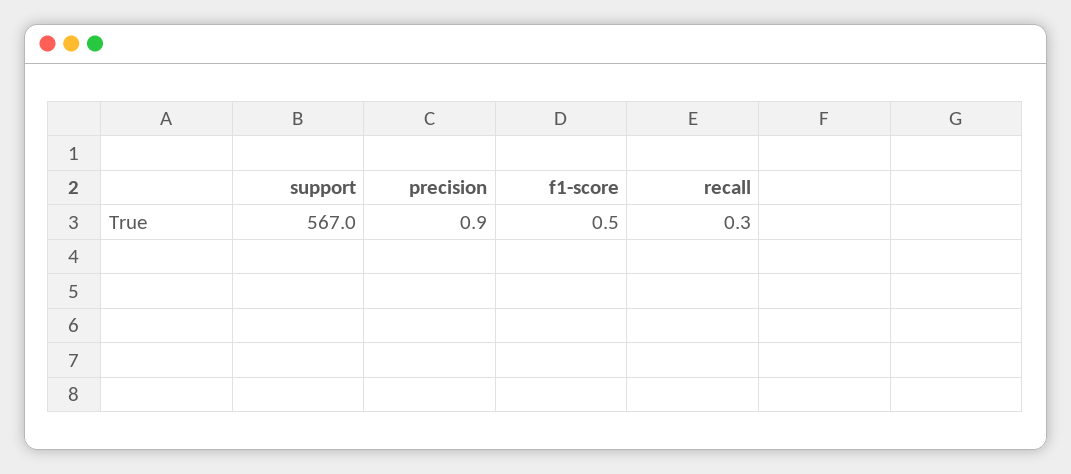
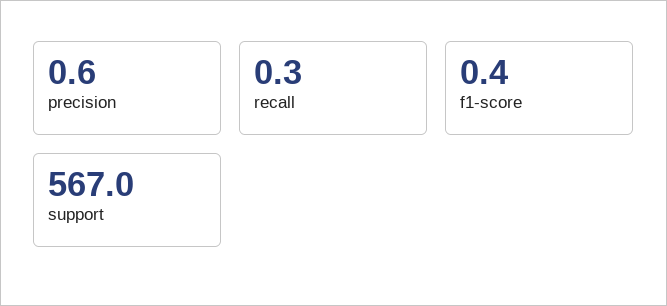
  {
    "support": 567,
-   "precision": 0.9,
+   "precision": 0.6,
-   "f1-score": 0.5,
+   "f1-score": 0.4,
    "recall": 0.3
  }

